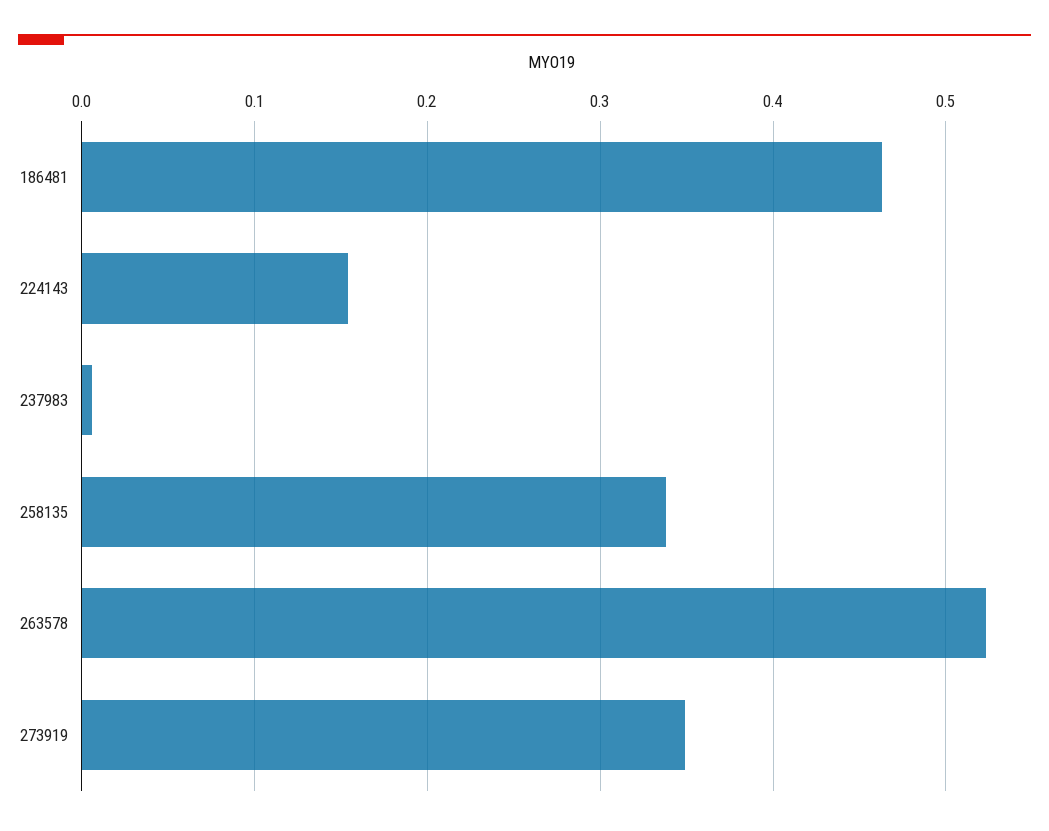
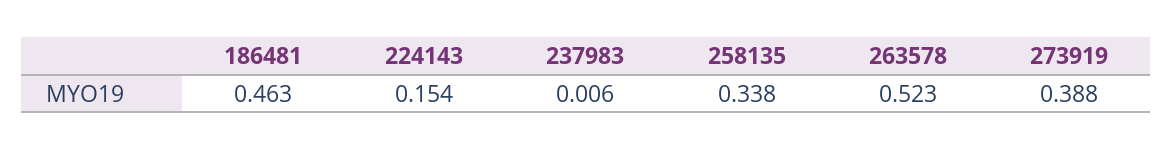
  {
    "186481": 0.463,
    "224143": 0.154,
    "237983": 0.006,
    "258135": 0.338,
    "263578": 0.523,
-   "273919": 0.35
+   "273919": 0.388
  }

